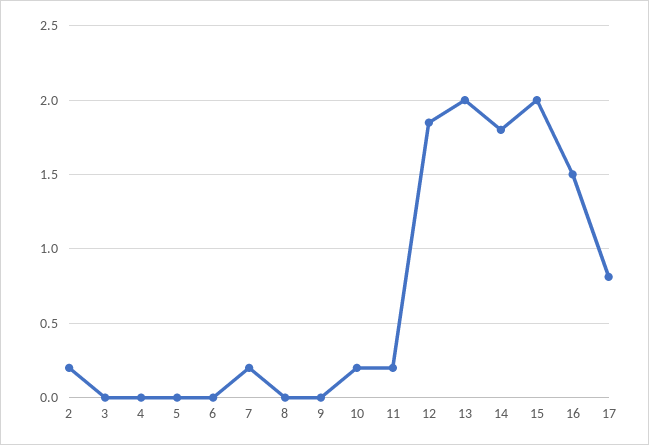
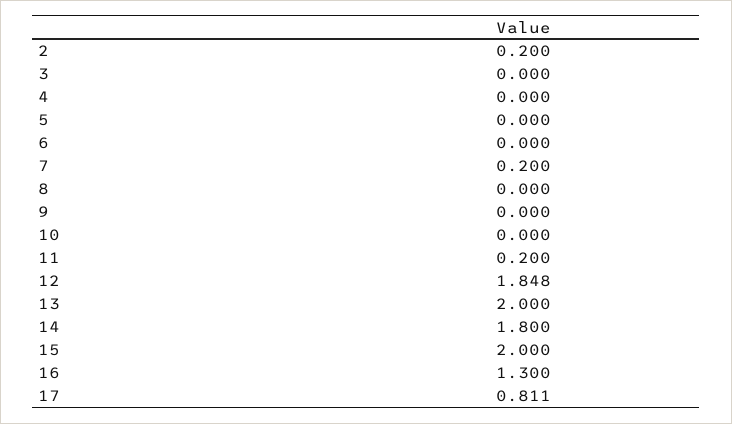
  {
    "2": 0.2,
    "3": 0,
    "4": 0,
    "5": 0,
    "6": 0,
    "7": 0.2,
    "8": 0,
    "9": 0,
-   "10": 0.2,
+   "10": 0,
    "11": 0.2,
    "12": 1.848,
    "13": 2,
    "14": 1.8,
    "15": 2,
-   "16": 1.5,
+   "16": 1.3,
    "17": 0.811
  }

